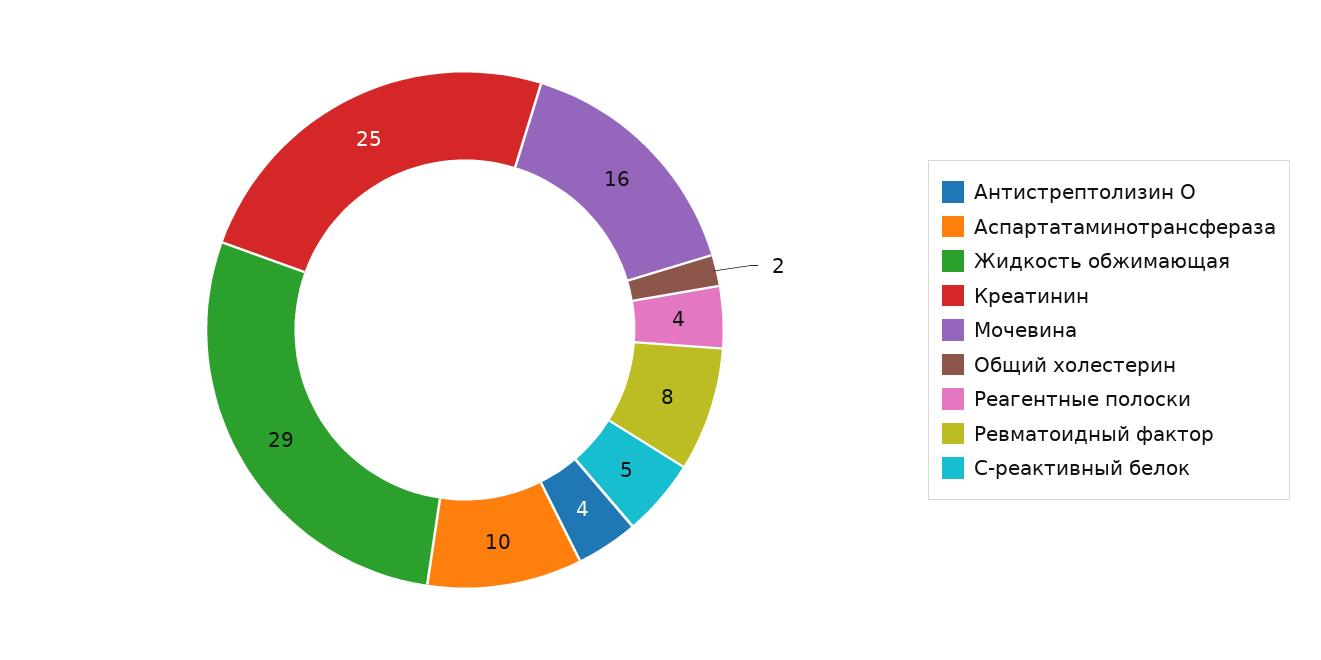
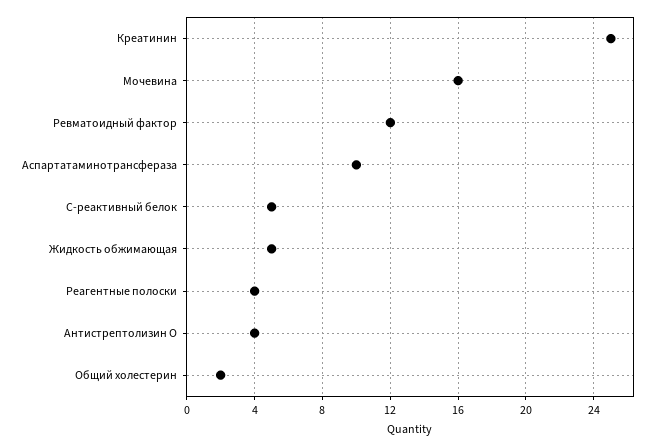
  {
    "Антистрептолизин O": 4,
    "Аспартатаминотрансфераза": 10,
-   "Жидкость обжимающая": 29,
+   "Жидкость обжимающая": 5,
    "Креатинин": 25,
    "Мочевина": 16,
    "Общий холестерин": 2,
    "Реагентные полоски": 4,
-   "Ревматоидный фактор": 8,
+   "Ревматоидный фактор": 12,
    "С-реактивный белок": 5
  }

